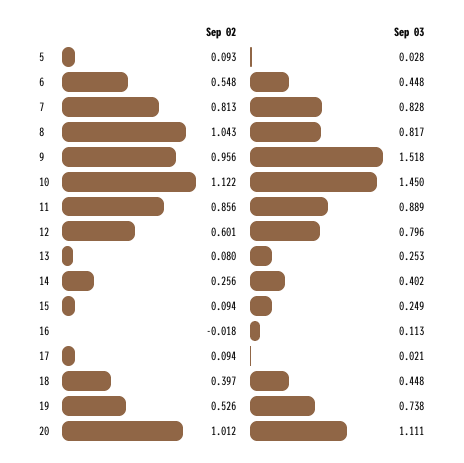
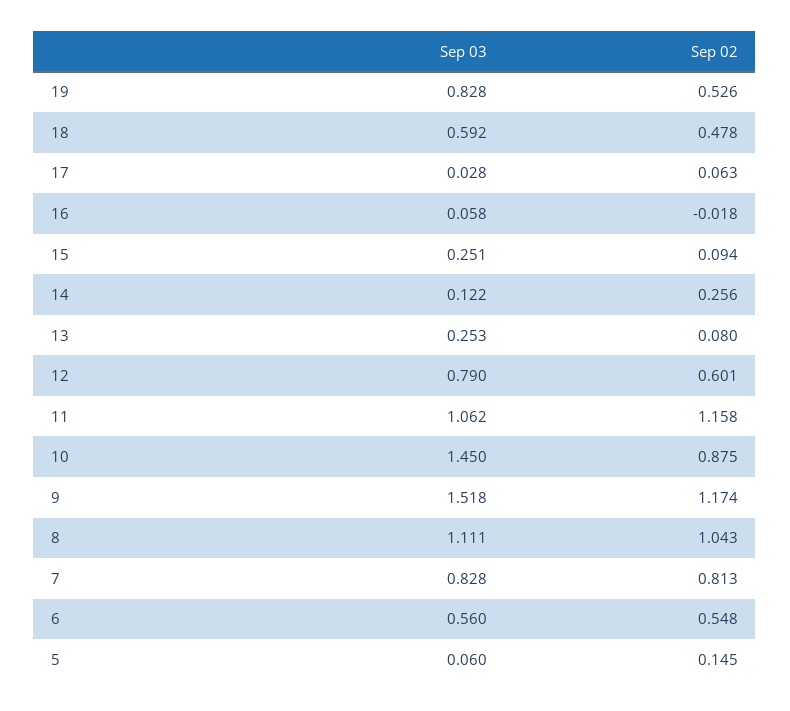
  {
    "Sep 02": {
-     "5": 0.093,
+     "5": 0.145,
      "6": 0.548,
      "7": 0.813,
      "8": 1.043,
-     "9": 0.956,
+     "9": 1.174,
-     "10": 1.122,
+     "10": 0.875,
-     "11": 0.856,
+     "11": 1.158,
      "12": 0.601,
      "13": 0.08,
      "14": 0.256,
      "15": 0.094,
      "16": -0.018,
-     "17": 0.094,
+     "17": 0.063,
-     "18": 0.397,
+     "18": 0.478,
-     "19": 0.526,
+     "19": 0.526
-     "20": 1.012
    },
    "Sep 03": {
-     "5": 0.028,
+     "5": 0.06,
-     "6": 0.448,
+     "6": 0.56,
      "7": 0.828,
-     "8": 0.817,
+     "8": 1.111,
      "9": 1.518,
      "10": 1.45,
-     "11": 0.889,
+     "11": 1.062,
-     "12": 0.796,
+     "12": 0.79,
      "13": 0.253,
-     "14": 0.402,
+     "14": 0.122,
-     "15": 0.249,
+     "15": 0.251,
-     "16": 0.113,
+     "16": 0.058,
-     "17": 0.021,
+     "17": 0.028,
-     "18": 0.448,
+     "18": 0.592,
-     "19": 0.738,
+     "19": 0.828
-     "20": 1.111
    }
  }

